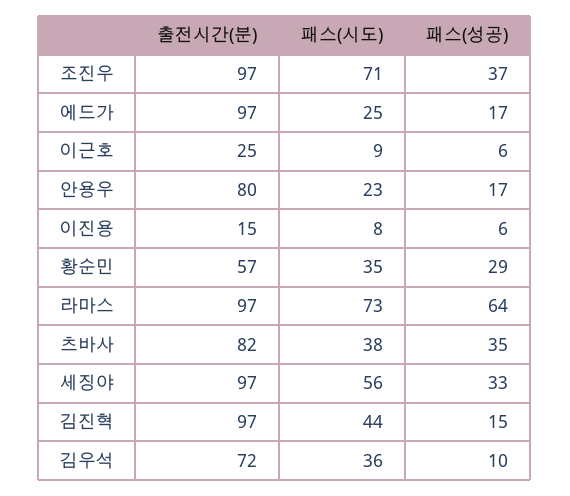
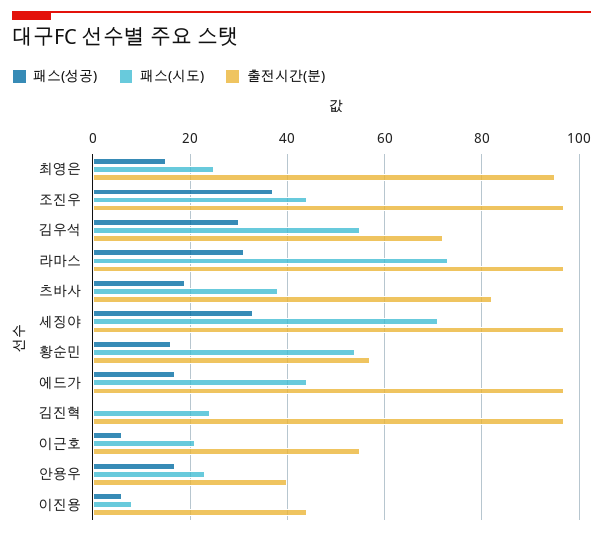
  {
    "출전시간(분)": {
      "조진우": 97,
      "에드가": 97,
-     "이근호": 25,
+     "이근호": 55,
-     "안용우": 80,
+     "안용우": 40,
-     "이진용": 15,
+     "이진용": 45,
      "황순민": 57,
      "라마스": 97,
      "츠바사": 82,
      "세징야": 97,
      "김진혁": 97,
-     "김우석": 72
+     "김우석": 72,
+     "최영은": 95
    },
    "패스(시도)": {
-     "조진우": 71,
+     "조진우": 45,
-     "에드가": 25,
+     "에드가": 45,
-     "이근호": 9,
+     "이근호": 20,
      "안용우": 23,
      "이진용": 8,
-     "황순민": 35,
+     "황순민": 55,
      "라마스": 73,
      "츠바사": 38,
-     "세징야": 56,
+     "세징야": 70,
-     "김진혁": 44,
+     "김진혁": 25,
-     "김우석": 36
+     "김우석": 55,
+     "최영은": 25
    },
    "패스(성공)": {
      "조진우": 37,
      "에드가": 17,
      "이근호": 6,
      "안용우": 17,
      "이진용": 6,
-     "황순민": 29,
+     "황순민": 15,
-     "라마스": 64,
+     "라마스": 30,
-     "츠바사": 35,
+     "츠바사": 20,
      "세징야": 33,
-     "김진혁": 15,
+     "김진혁": 0,
-     "김우석": 10
+     "김우석": 30,
+     "최영은": 15
    }
  }

